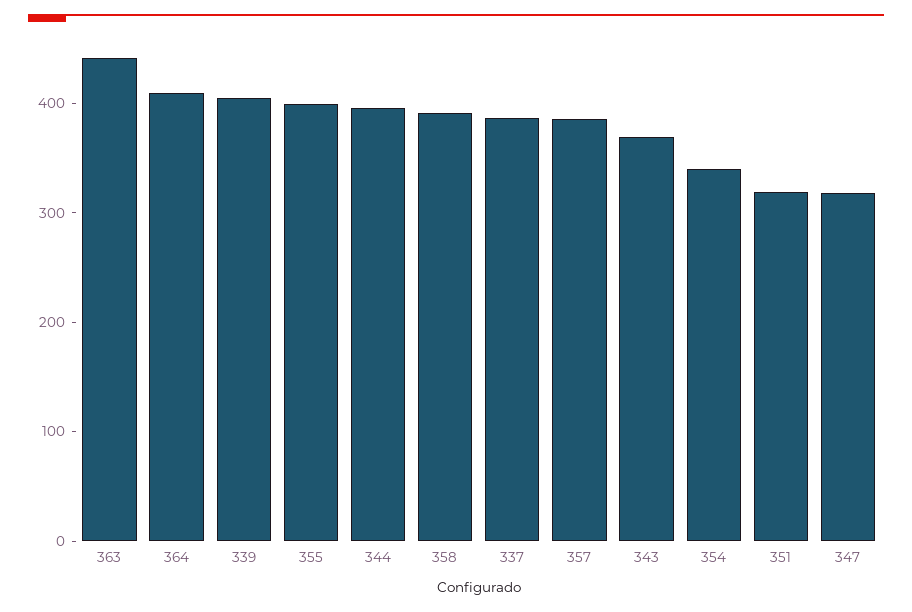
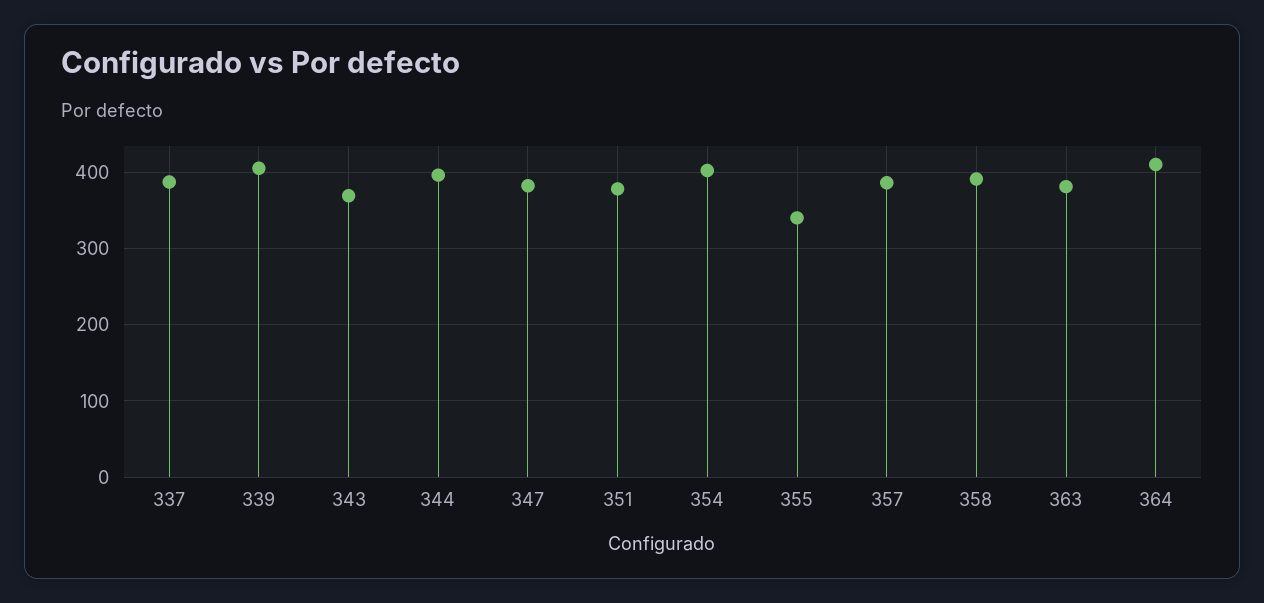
  {
-   "363": 440,
+   "363": 380,
    "364": 410,
    "339": 410,
-   "355": 400,
+   "355": 340,
    "344": 400,
    "358": 390,
    "337": 390,
    "357": 390,
    "343": 370,
-   "354": 340,
+   "354": 400,
-   "351": 320,
+   "351": 380,
-   "347": 320
+   "347": 380
  }

